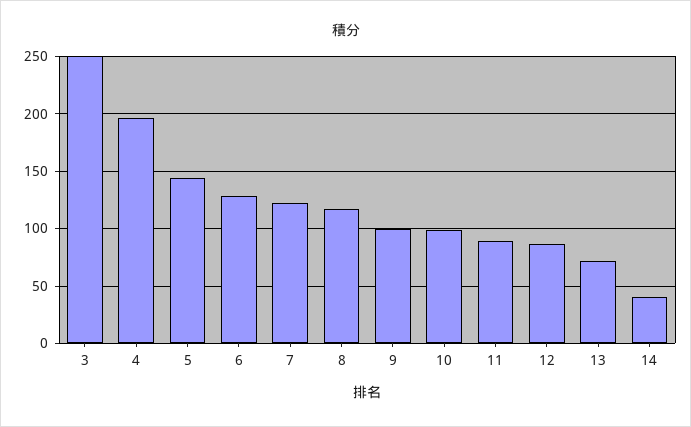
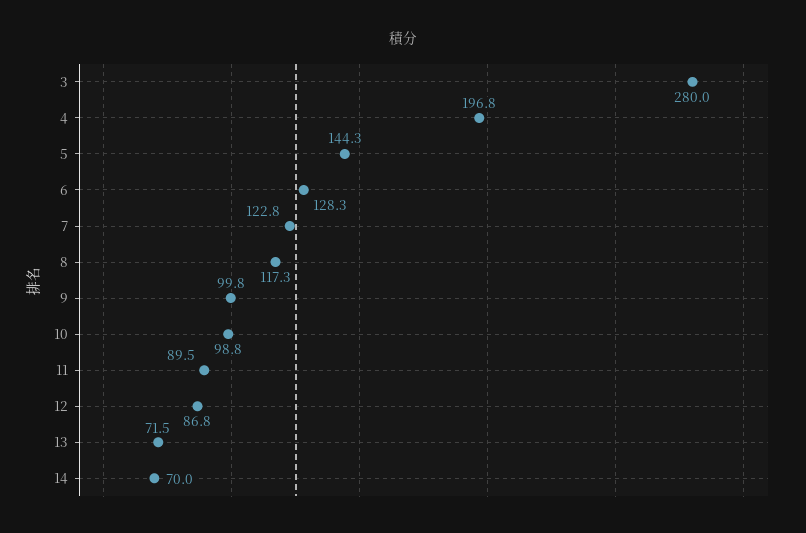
  {
-   "3": 250,
+   "3": 280,
    "4": 196.8,
    "5": 144.3,
    "6": 128.3,
    "7": 122.8,
    "8": 117.3,
    "9": 99.8,
    "10": 98.8,
    "11": 89.5,
    "12": 86.8,
    "13": 71.5,
-   "14": 40
+   "14": 70
  }

